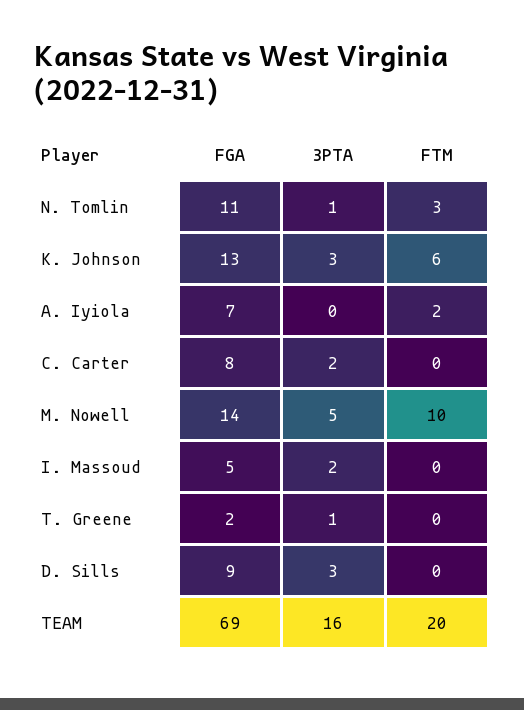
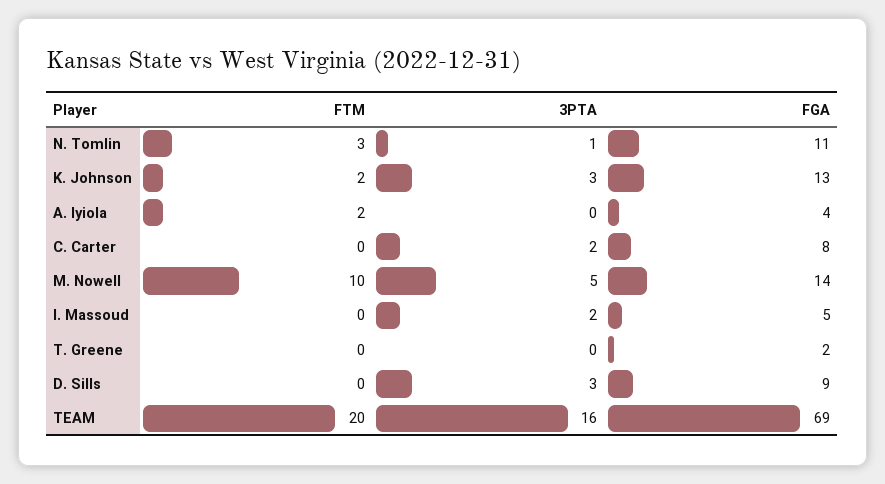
  {
    "FGA": {
      "N. Tomlin": 11,
      "K. Johnson": 13,
-     "A. Iyiola": 7,
+     "A. Iyiola": 4,
      "C. Carter": 8,
      "M. Nowell": 14,
      "I. Massoud": 5,
      "T. Greene": 2,
      "D. Sills": 9,
      "TEAM": 69
    },
    "3PTA": {
      "N. Tomlin": 1,
      "K. Johnson": 3,
      "A. Iyiola": 0,
      "C. Carter": 2,
      "M. Nowell": 5,
      "I. Massoud": 2,
-     "T. Greene": 1,
+     "T. Greene": 0,
      "D. Sills": 3,
      "TEAM": 16
    },
    "FTM": {
      "N. Tomlin": 3,
-     "K. Johnson": 6,
+     "K. Johnson": 2,
      "A. Iyiola": 2,
      "C. Carter": 0,
      "M. Nowell": 10,
      "I. Massoud": 0,
      "T. Greene": 0,
      "D. Sills": 0,
      "TEAM": 20
    }
  }

